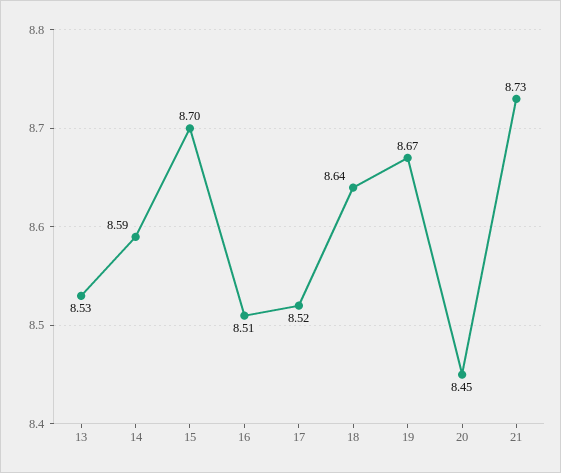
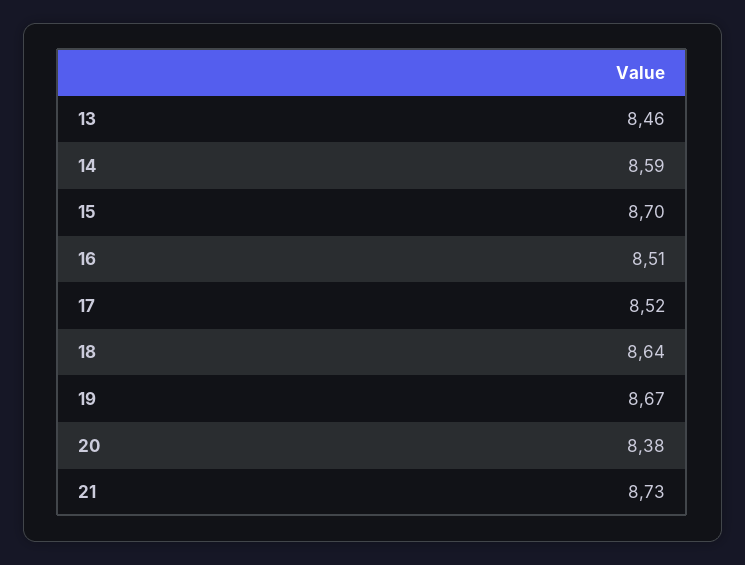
  {
-   "13": 8.53,
+   "13": 8.46,
    "14": 8.59,
    "15": 8.7,
    "16": 8.51,
    "17": 8.52,
    "18": 8.64,
    "19": 8.67,
-   "20": 8.45,
+   "20": 8.38,
    "21": 8.73
  }

